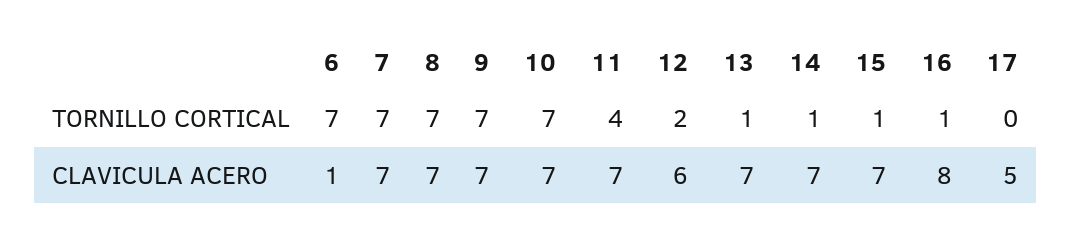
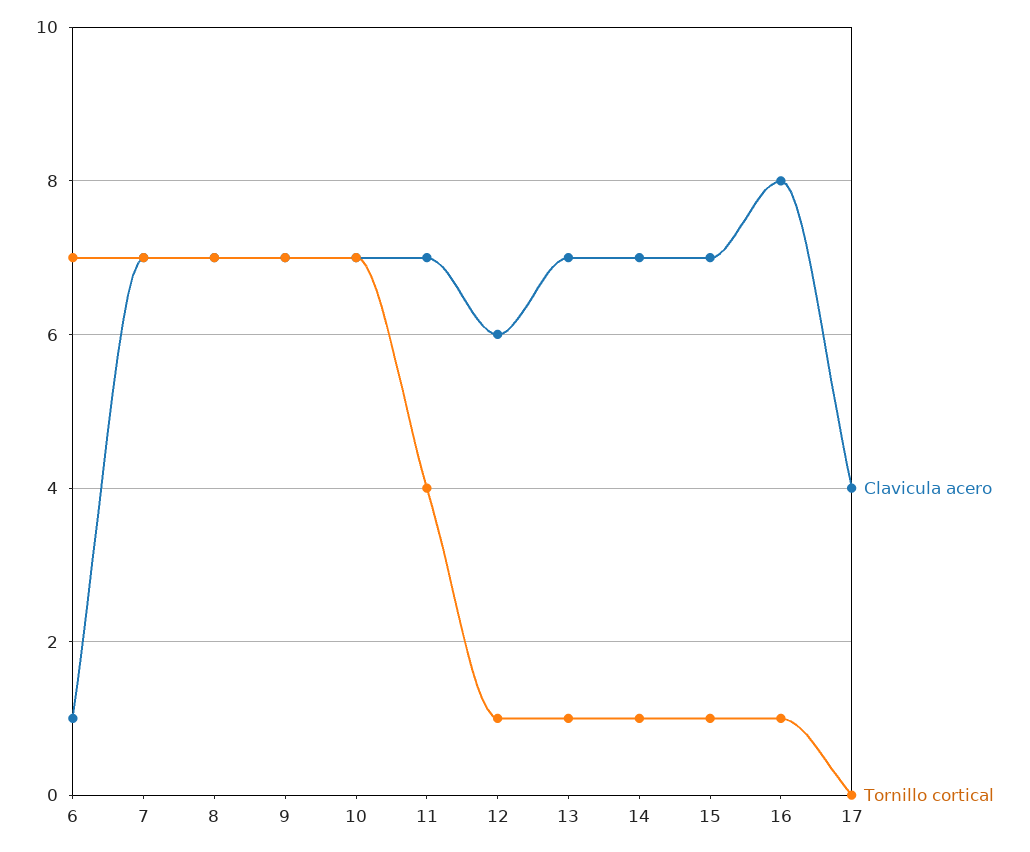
  {
    "TORNILLO CORTICAL": {
      "6": 7,
      "7": 7,
      "8": 7,
      "9": 7,
      "10": 7,
      "11": 4,
-     "12": 2,
+     "12": 1,
      "13": 1,
      "14": 1,
      "15": 1,
      "16": 1,
      "17": 0
    },
    "CLAVICULA ACERO": {
      "6": 1,
      "7": 7,
      "8": 7,
      "9": 7,
      "10": 7,
      "11": 7,
      "12": 6,
      "13": 7,
      "14": 7,
      "15": 7,
      "16": 8,
-     "17": 5
+     "17": 4
    }
  }

